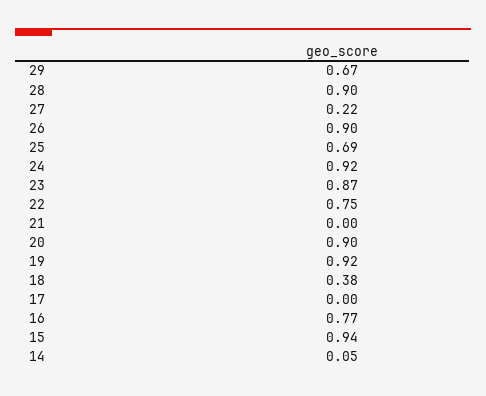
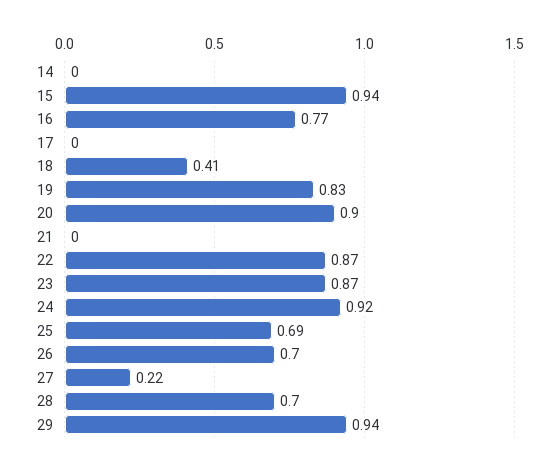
  {
-   "29": 0.67,
+   "29": 0.94,
-   "28": 0.9,
+   "28": 0.7,
    "27": 0.22,
-   "26": 0.9,
+   "26": 0.7,
    "25": 0.69,
    "24": 0.92,
    "23": 0.87,
-   "22": 0.75,
+   "22": 0.87,
    "21": 0,
    "20": 0.9,
-   "19": 0.92,
+   "19": 0.83,
-   "18": 0.38,
+   "18": 0.41,
    "17": 0,
    "16": 0.77,
    "15": 0.94,
-   "14": 0.05
+   "14": 0
  }

